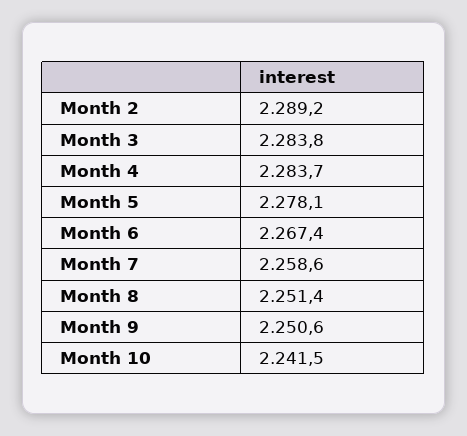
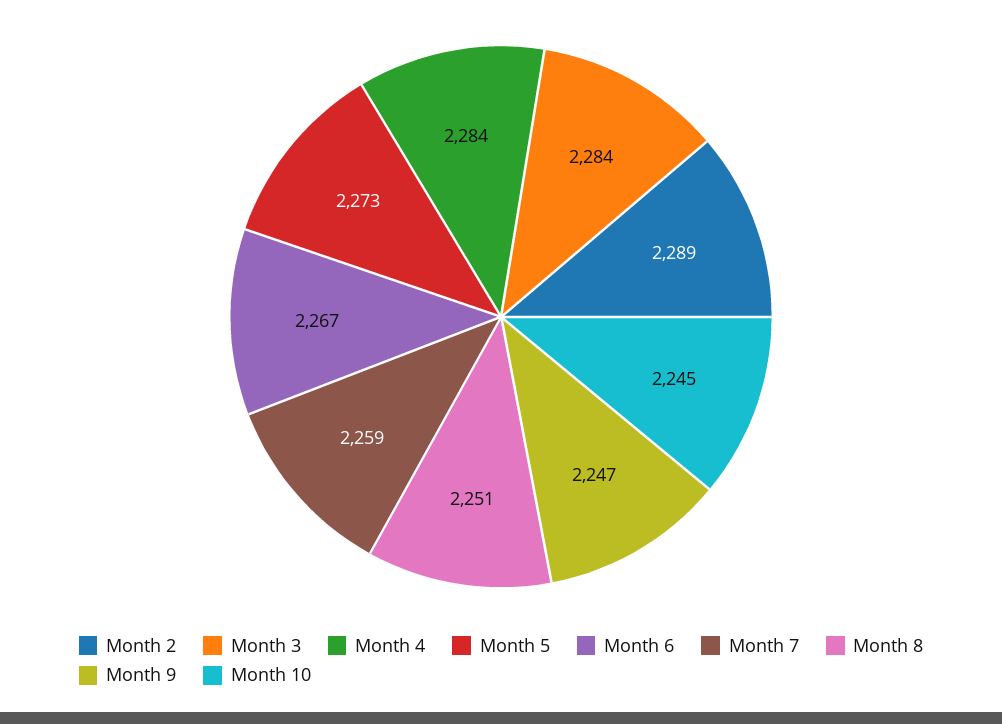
  {
    "Month 2": 2289.2,
    "Month 3": 2283.8,
    "Month 4": 2283.7,
-   "Month 5": 2278.1,
+   "Month 5": 2273,
    "Month 6": 2267.4,
    "Month 7": 2258.6,
    "Month 8": 2251.4,
-   "Month 9": 2250.6,
+   "Month 9": 2247,
-   "Month 10": 2241.5
+   "Month 10": 2245
  }

